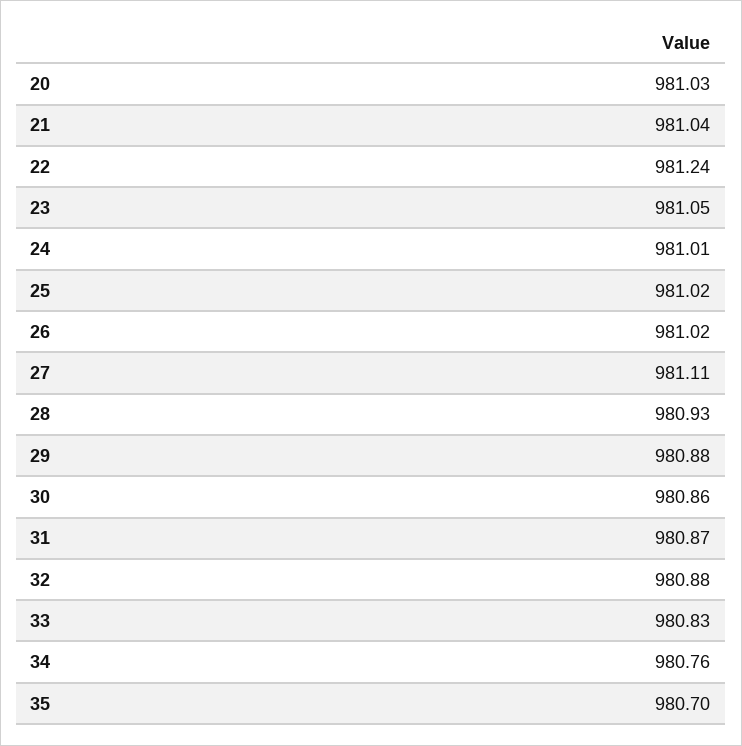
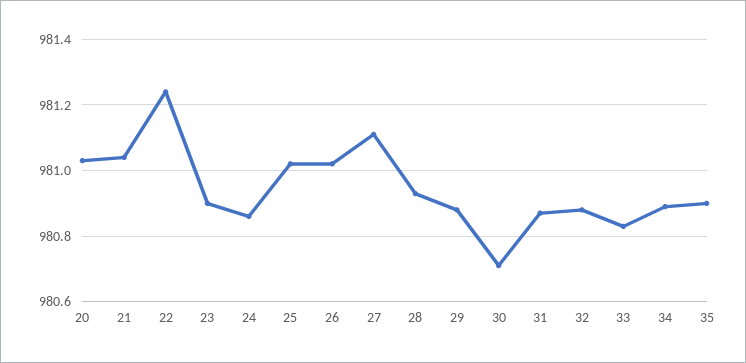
  {
    "20": 981.03,
    "21": 981.04,
    "22": 981.24,
-   "23": 981.05,
+   "23": 980.9,
-   "24": 981.01,
+   "24": 980.85,
    "25": 981.02,
    "26": 981.02,
    "27": 981.11,
    "28": 980.93,
    "29": 980.88,
-   "30": 980.86,
+   "30": 980.7,
    "31": 980.87,
    "32": 980.88,
    "33": 980.83,
-   "34": 980.76,
+   "34": 980.9,
-   "35": 980.7
+   "35": 980.9
  }

